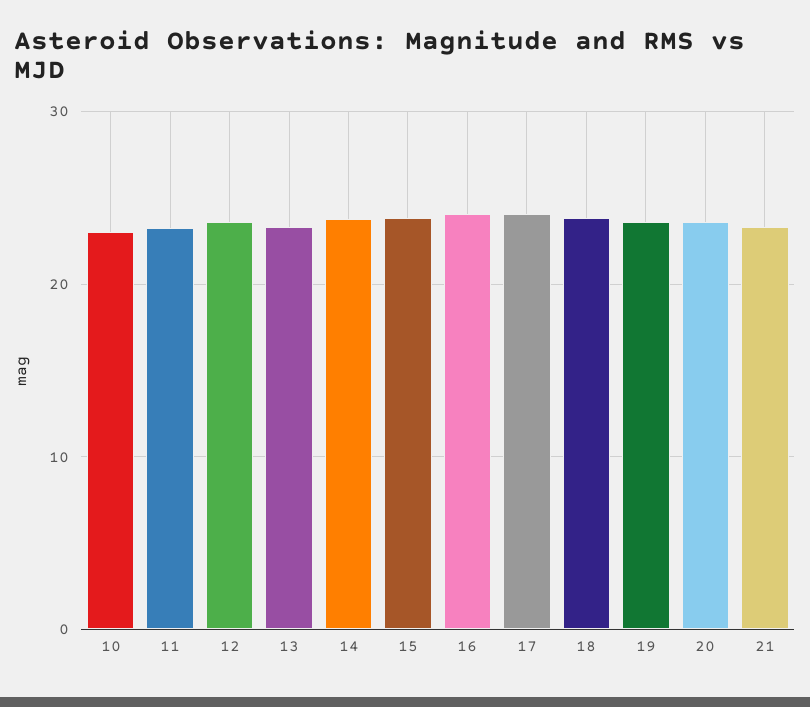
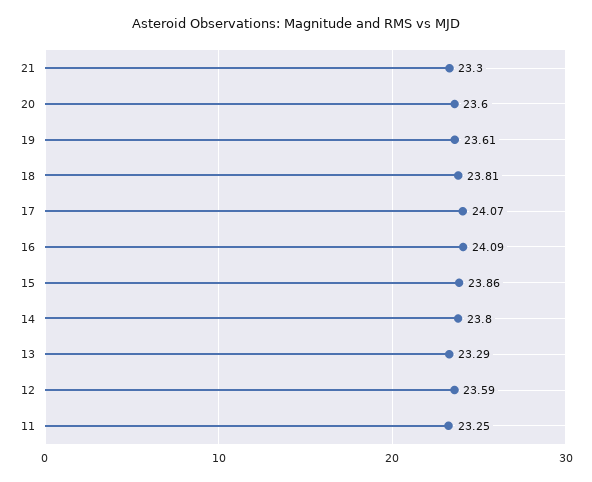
  {
-   "10": 23,
    "11": 23.25,
    "12": 23.59,
    "13": 23.29,
    "14": 23.8,
    "15": 23.86,
    "16": 24.09,
    "17": 24.07,
    "18": 23.81,
    "19": 23.61,
    "20": 23.6,
    "21": 23.3
  }

